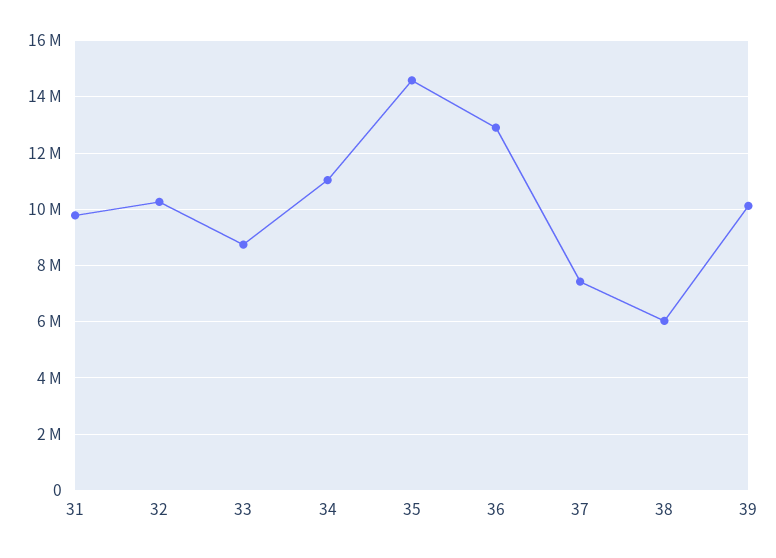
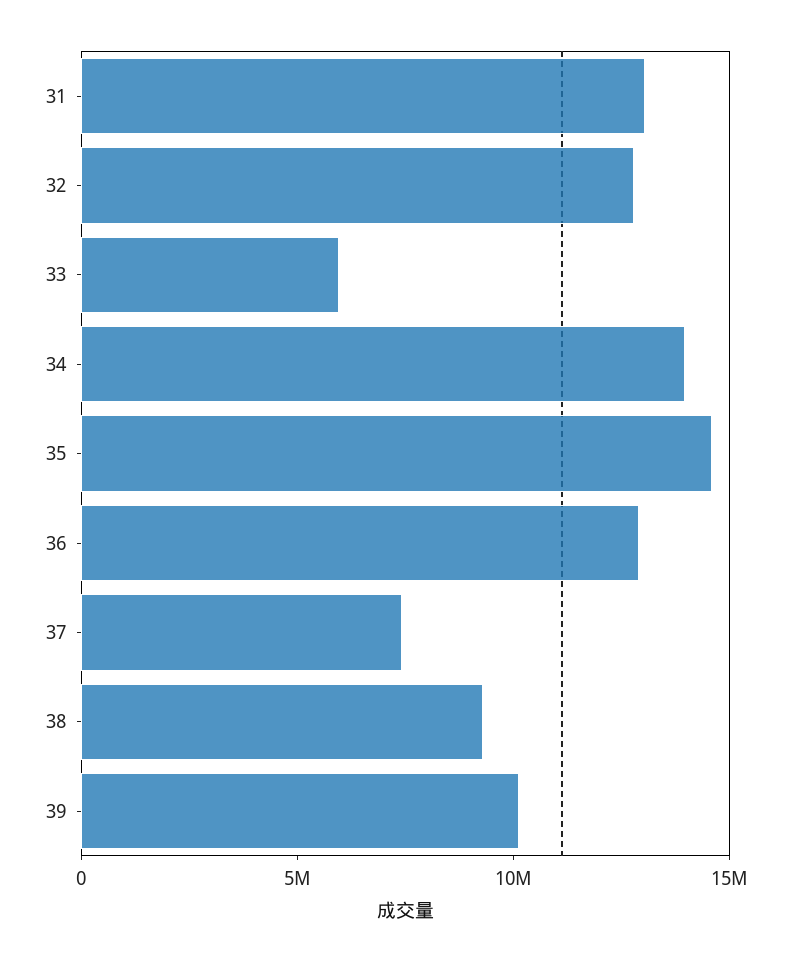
  {
-   "31": 9750000,
+   "31": 13000000,
-   "32": 10250000,
+   "32": 13000000,
-   "33": 8750000,
+   "33": 6000000,
-   "34": 11000000,
+   "34": 14000000,
    "35": 14500000,
    "36": 13000000,
    "37": 7500000,
-   "38": 6000000,
+   "38": 9000000,
    "39": 10000000
  }

